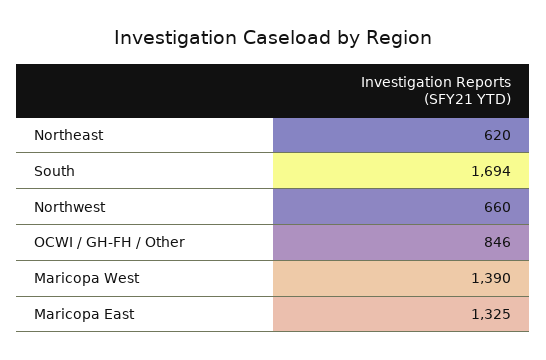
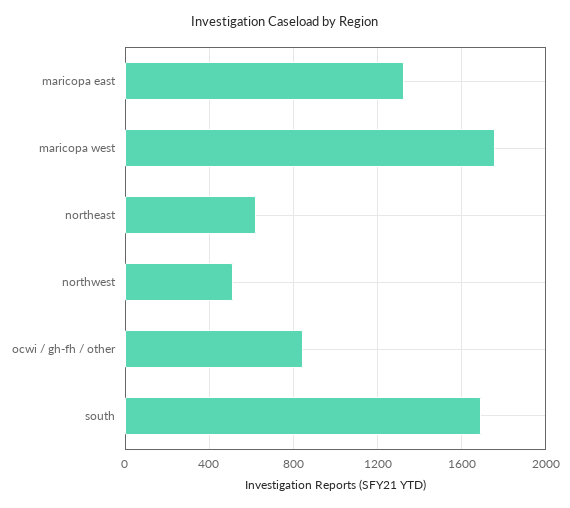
  {
    "Northeast": 620,
    "South": 1694,
-   "Northwest": 660,
+   "Northwest": 500,
    "OCWI / GH-FH / Other": 846,
-   "Maricopa West": 1390,
+   "Maricopa West": 1750,
    "Maricopa East": 1325
  }

